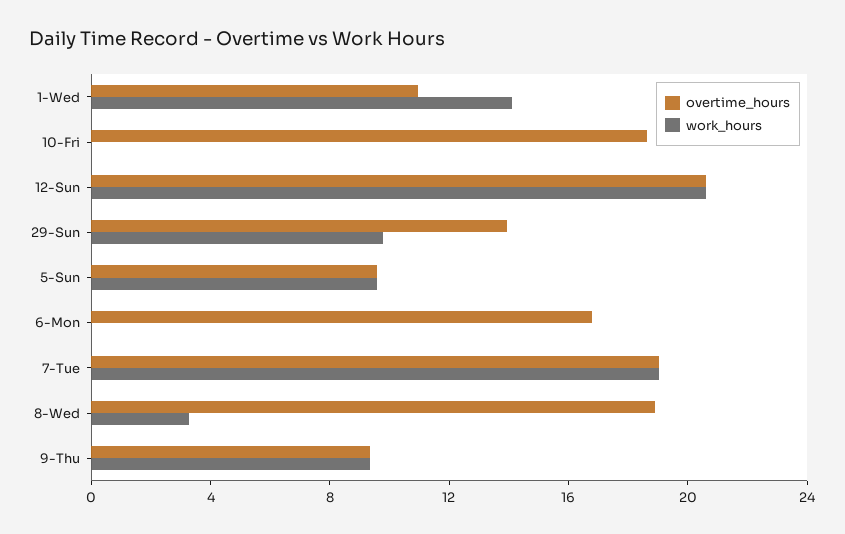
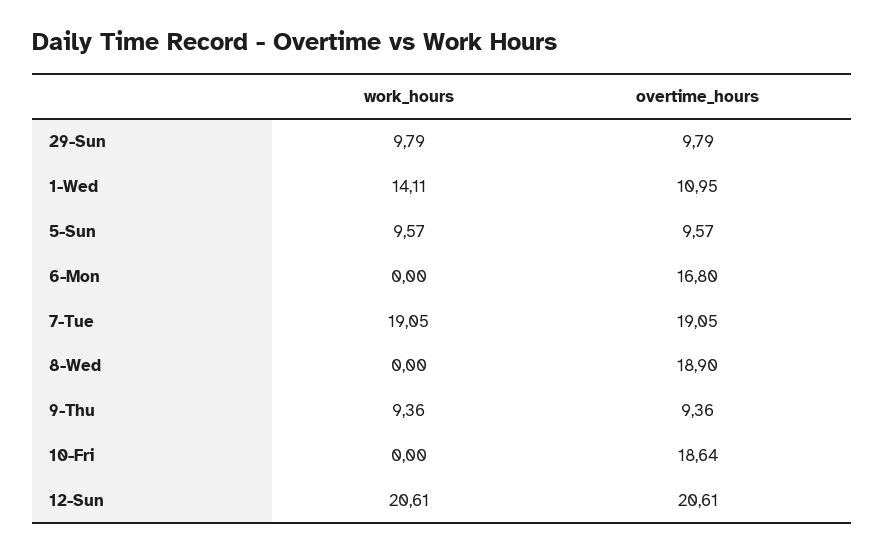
  {
    "overtime_hours": {
      "1-Wed": 10.95,
      "10-Fri": 18.64,
      "12-Sun": 20.61,
-     "29-Sun": 14,
+     "29-Sun": 9.79,
      "5-Sun": 9.57,
      "6-Mon": 16.8,
      "7-Tue": 19.05,
      "8-Wed": 18.9,
      "9-Thu": 9.36
    },
    "work_hours": {
      "1-Wed": 14.11,
      "10-Fri": 0,
      "12-Sun": 20.61,
      "29-Sun": 9.79,
      "5-Sun": 9.57,
      "6-Mon": 0,
      "7-Tue": 19.05,
-     "8-Wed": 3,
+     "8-Wed": 0,
      "9-Thu": 9.36
    }
  }

